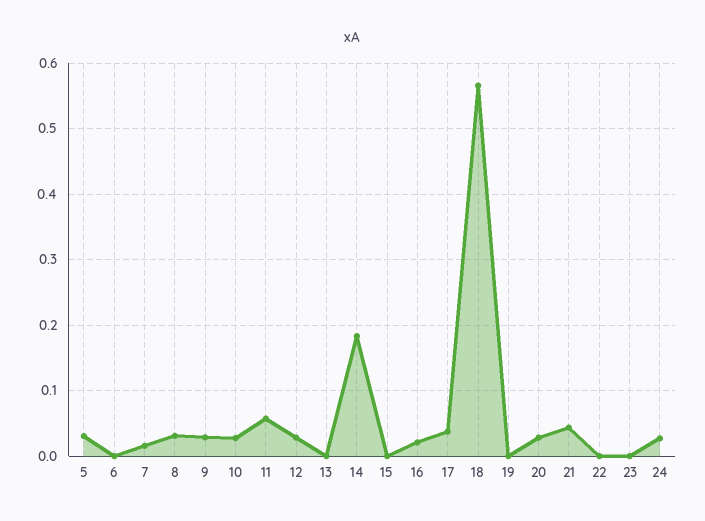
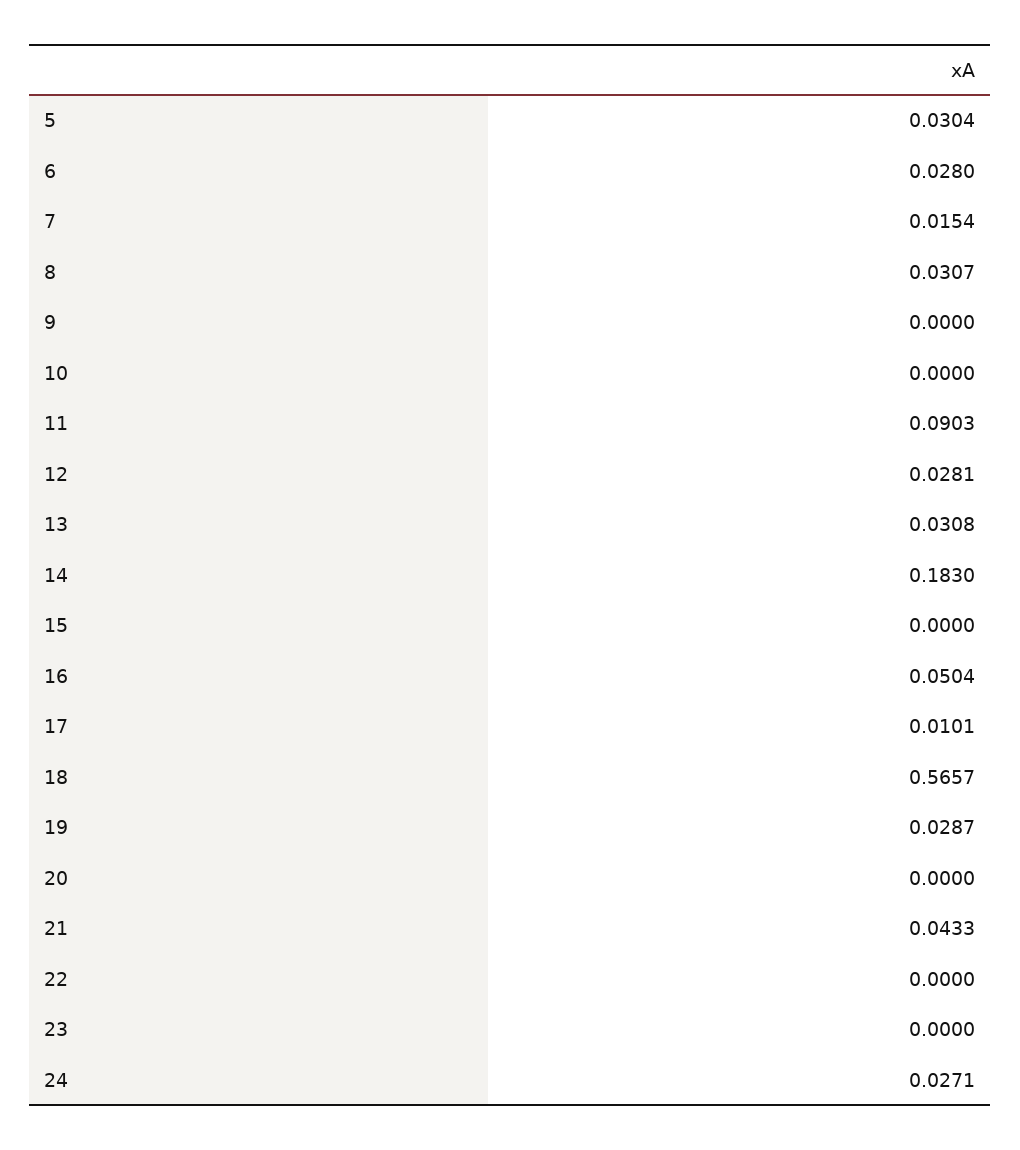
  {
    "5": 0.0304,
-   "6": 0,
+   "6": 0.028,
    "7": 0.0154,
    "8": 0.0307,
-   "9": 0.03,
+   "9": 0,
-   "10": 0.03,
+   "10": 0,
-   "11": 0.06,
+   "11": 0.0903,
    "12": 0.0281,
-   "13": 0,
+   "13": 0.0308,
    "14": 0.183,
    "15": 0,
-   "16": 0.02,
+   "16": 0.0504,
-   "17": 0.04,
+   "17": 0.0101,
    "18": 0.5657,
-   "19": 0,
+   "19": 0.0287,
-   "20": 0.03,
+   "20": 0,
    "21": 0.0433,
    "22": 0,
    "23": 0,
    "24": 0.0271
  }

